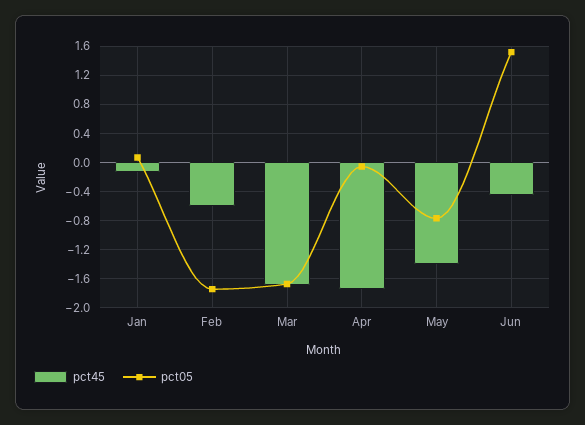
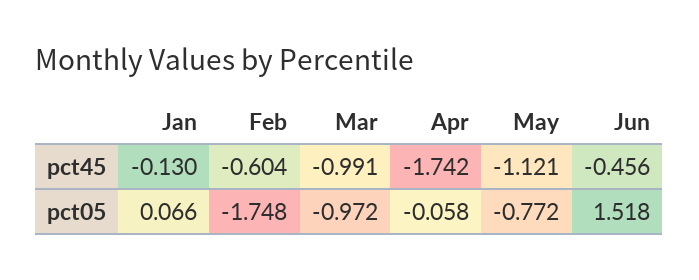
  {
    "pct45": {
      "Jan": -0.13,
      "Feb": -0.604,
-     "Mar": -1.7,
+     "Mar": -0.991,
      "Apr": -1.742,
-     "May": -1.4,
+     "May": -1.121,
      "Jun": -0.456
    },
    "pct05": {
      "Jan": 0.066,
      "Feb": -1.748,
-     "Mar": -1.7,
+     "Mar": -0.972,
      "Apr": -0.058,
      "May": -0.772,
      "Jun": 1.518
    }
  }

